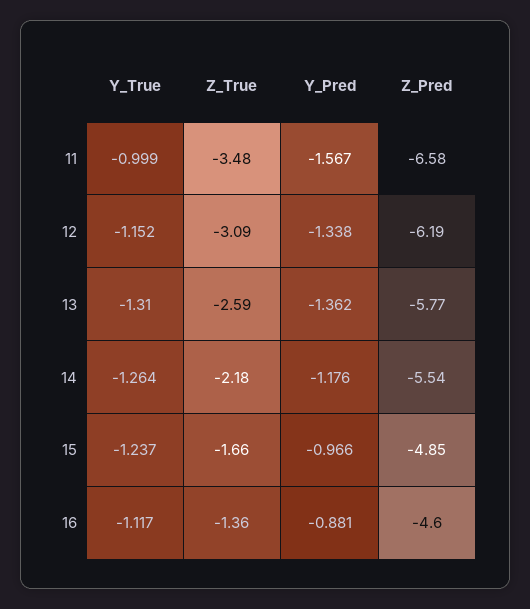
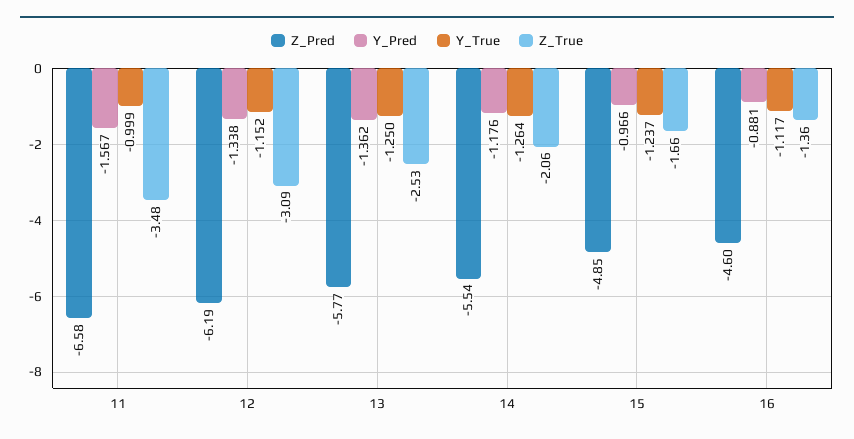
  {
    "Y_True": {
      "11": -0.999,
      "12": -1.152,
-     "13": -1.31,
+     "13": -1.25,
      "14": -1.264,
      "15": -1.237,
      "16": -1.117
    },
    "Z_True": {
      "11": -3.48,
      "12": -3.09,
-     "13": -2.59,
+     "13": -2.53,
-     "14": -2.18,
+     "14": -2.06,
      "15": -1.66,
      "16": -1.36
    },
    "Y_Pred": {
      "11": -1.567,
      "12": -1.338,
      "13": -1.362,
      "14": -1.176,
      "15": -0.966,
      "16": -0.881
    },
    "Z_Pred": {
      "11": -6.58,
      "12": -6.19,
      "13": -5.77,
      "14": -5.54,
      "15": -4.85,
      "16": -4.6
    }
  }

